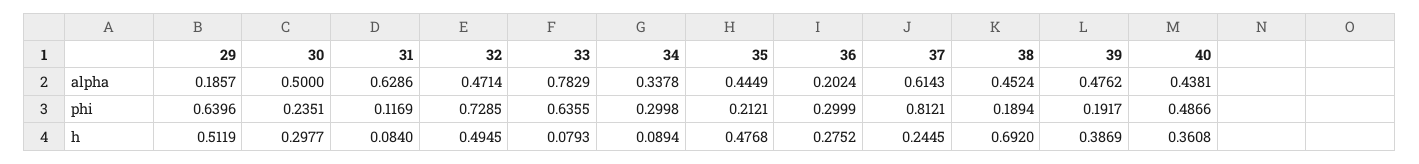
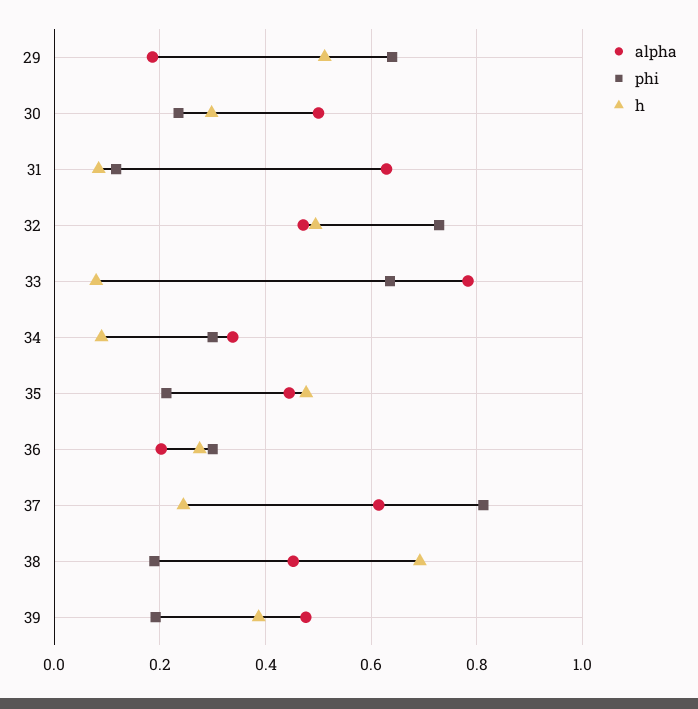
  {
    "alpha": {
      "29": 0.1857,
      "30": 0.5,
      "31": 0.6286,
      "32": 0.4714,
      "33": 0.7829,
      "34": 0.3378,
      "35": 0.4449,
      "36": 0.2024,
      "37": 0.6143,
      "38": 0.4524,
-     "39": 0.4762,
+     "39": 0.4762
-     "40": 0.4381
    },
    "phi": {
      "29": 0.6396,
      "30": 0.2351,
      "31": 0.1169,
      "32": 0.7285,
      "33": 0.6355,
      "34": 0.2998,
      "35": 0.2121,
      "36": 0.2999,
      "37": 0.8121,
      "38": 0.1894,
-     "39": 0.1917,
+     "39": 0.1917
-     "40": 0.4866
    },
    "h": {
      "29": 0.5119,
      "30": 0.2977,
      "31": 0.084,
      "32": 0.4945,
      "33": 0.0793,
      "34": 0.0894,
      "35": 0.4768,
      "36": 0.2752,
      "37": 0.2445,
      "38": 0.692,
-     "39": 0.3869,
+     "39": 0.3869
-     "40": 0.3608
    }
  }

